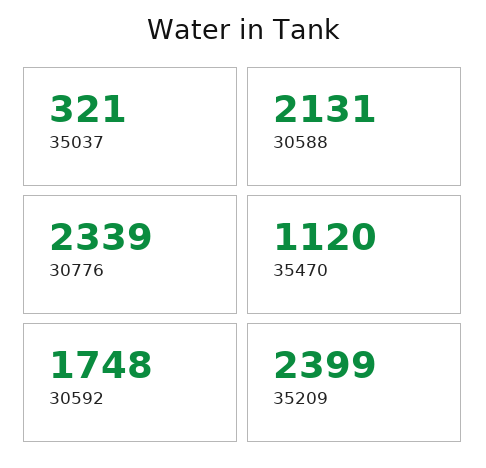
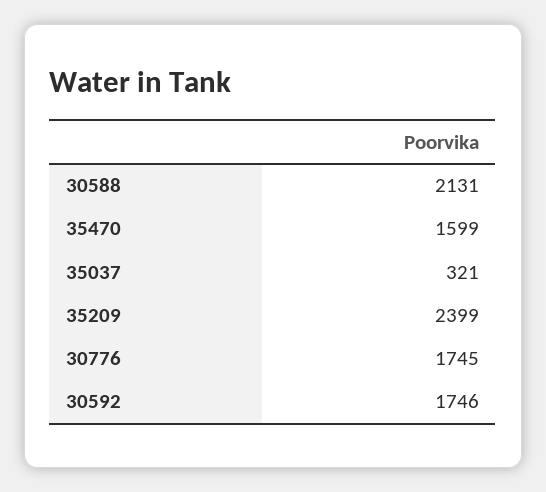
  {
    "35037": 321,
    "30588": 2131,
-   "30776": 2339,
+   "30776": 1745,
-   "35470": 1120,
+   "35470": 1599,
-   "30592": 1748,
+   "30592": 1746,
    "35209": 2399
  }

